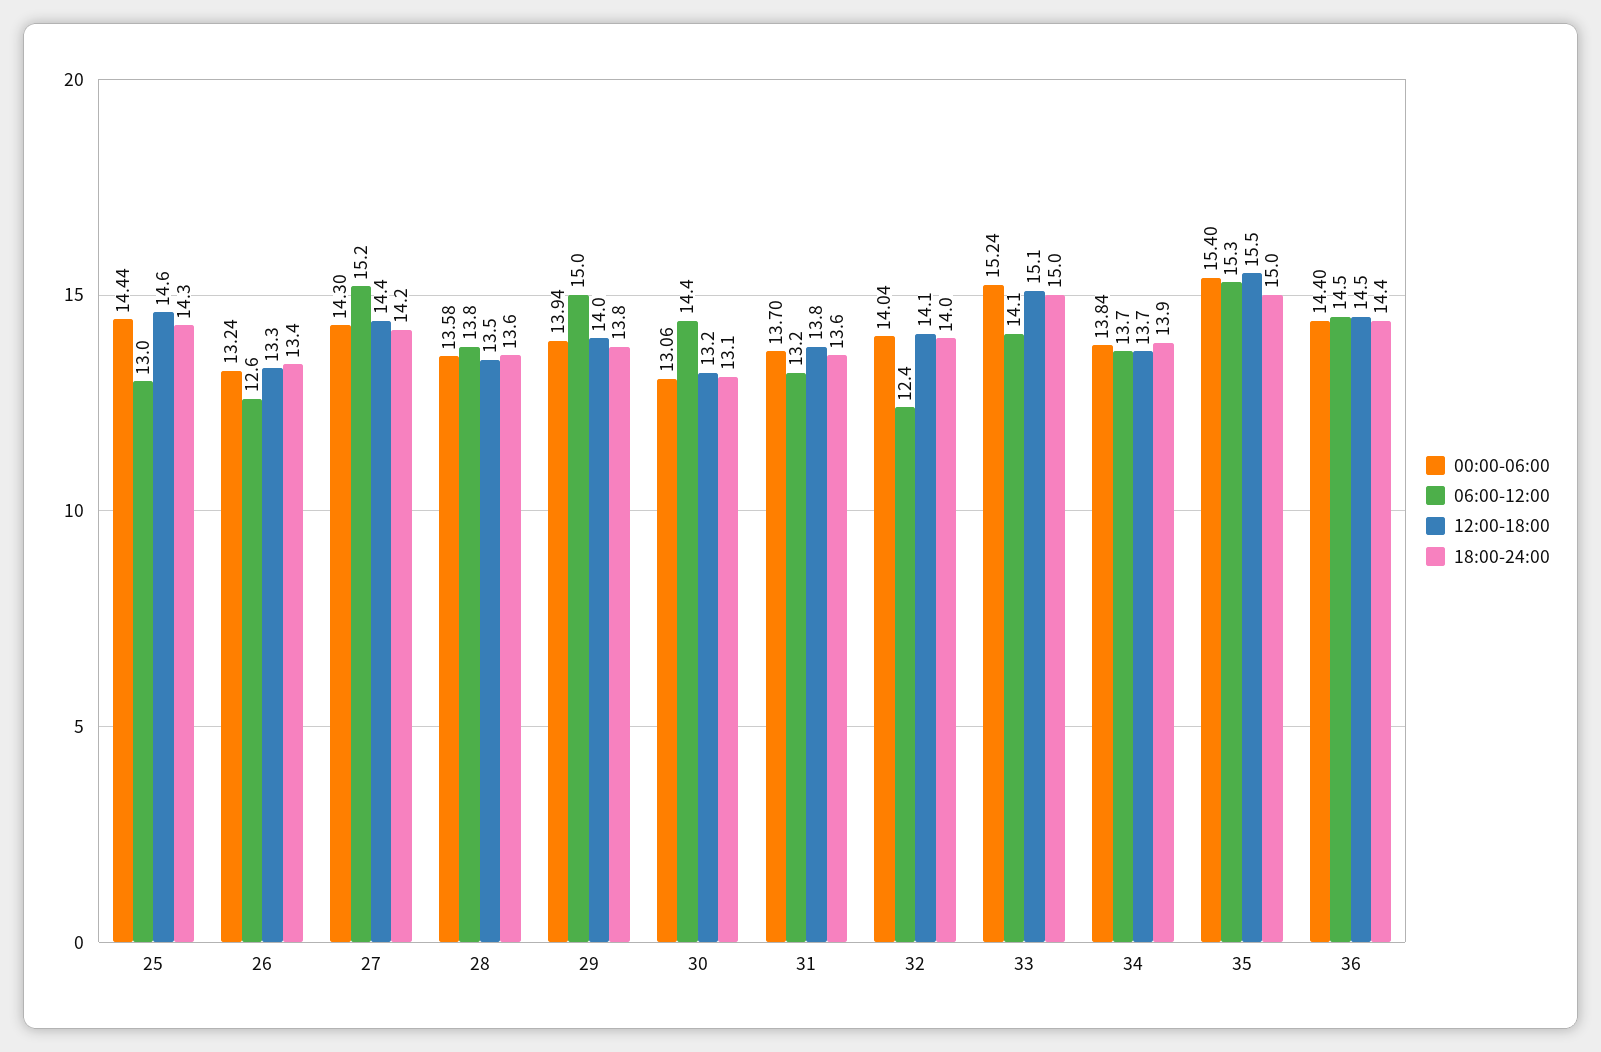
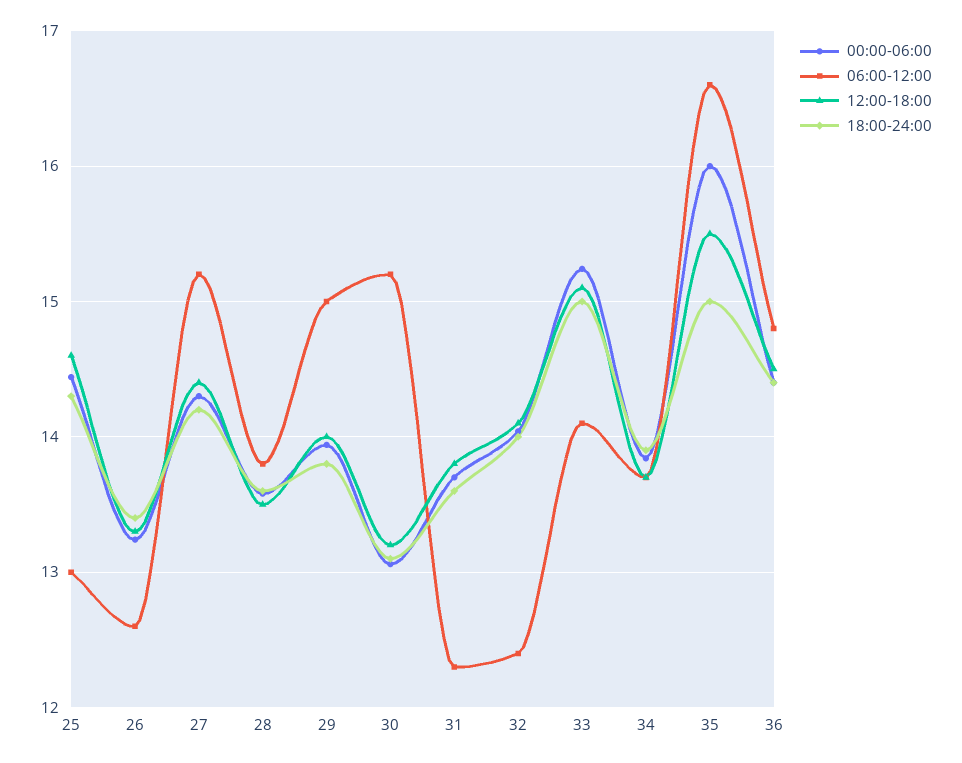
  {
    "00:00-06:00": {
      "25": 14.44,
      "26": 13.24,
      "27": 14.3,
      "28": 13.58,
      "29": 13.94,
      "30": 13.06,
      "31": 13.7,
      "32": 14.04,
      "33": 15.24,
      "34": 13.84,
-     "35": 15.4,
+     "35": 16,
      "36": 14.4
    },
    "06:00-12:00": {
      "25": 13,
      "26": 12.6,
      "27": 15.2,
      "28": 13.8,
      "29": 15,
-     "30": 14.4,
+     "30": 15.2,
-     "31": 13.2,
+     "31": 12.3,
      "32": 12.4,
      "33": 14.1,
      "34": 13.7,
-     "35": 15.3,
+     "35": 16.6,
-     "36": 14.5
+     "36": 14.8
    },
    "12:00-18:00": {
      "25": 14.6,
      "26": 13.3,
      "27": 14.4,
      "28": 13.5,
      "29": 14,
      "30": 13.2,
      "31": 13.8,
      "32": 14.1,
      "33": 15.1,
      "34": 13.7,
      "35": 15.5,
      "36": 14.5
    },
    "18:00-24:00": {
      "25": 14.3,
      "26": 13.4,
      "27": 14.2,
      "28": 13.6,
      "29": 13.8,
      "30": 13.1,
      "31": 13.6,
      "32": 14,
      "33": 15,
      "34": 13.9,
      "35": 15,
      "36": 14.4
    }
  }

